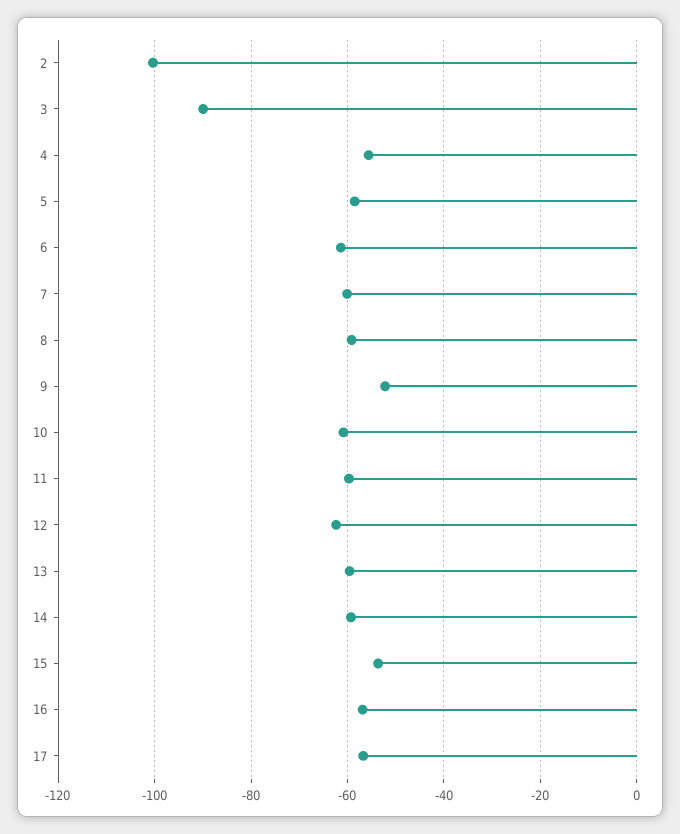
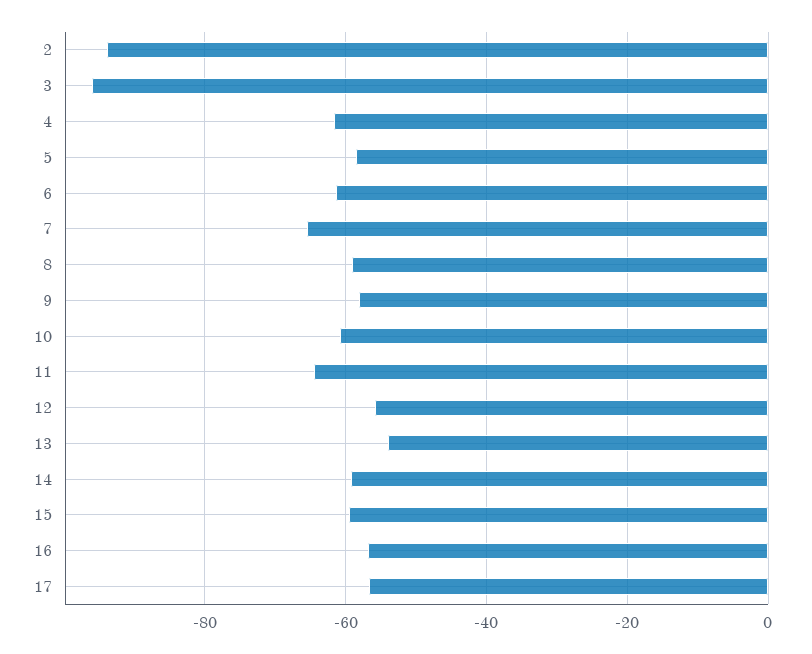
  {
-   "2": -100,
+   "2": -94,
-   "3": -90,
+   "3": -96,
-   "4": -56,
+   "4": -62,
    "5": -58,
    "6": -62,
-   "7": -60,
+   "7": -66,
    "8": -60,
-   "9": -52,
+   "9": -58,
    "10": -60,
-   "11": -60,
+   "11": -64,
-   "12": -62,
+   "12": -56,
-   "13": -60,
+   "13": -54,
    "14": -60,
-   "15": -54,
+   "15": -60,
    "16": -56,
    "17": -56
  }

